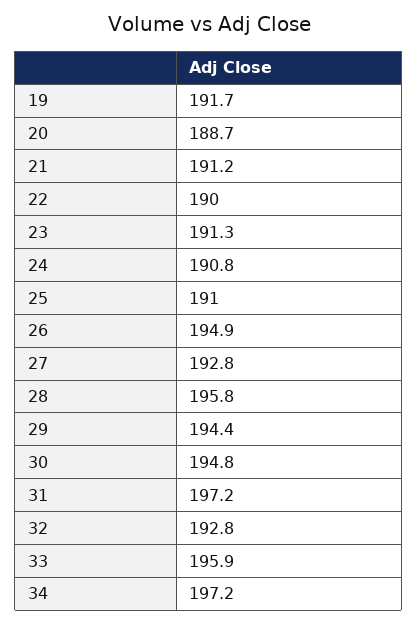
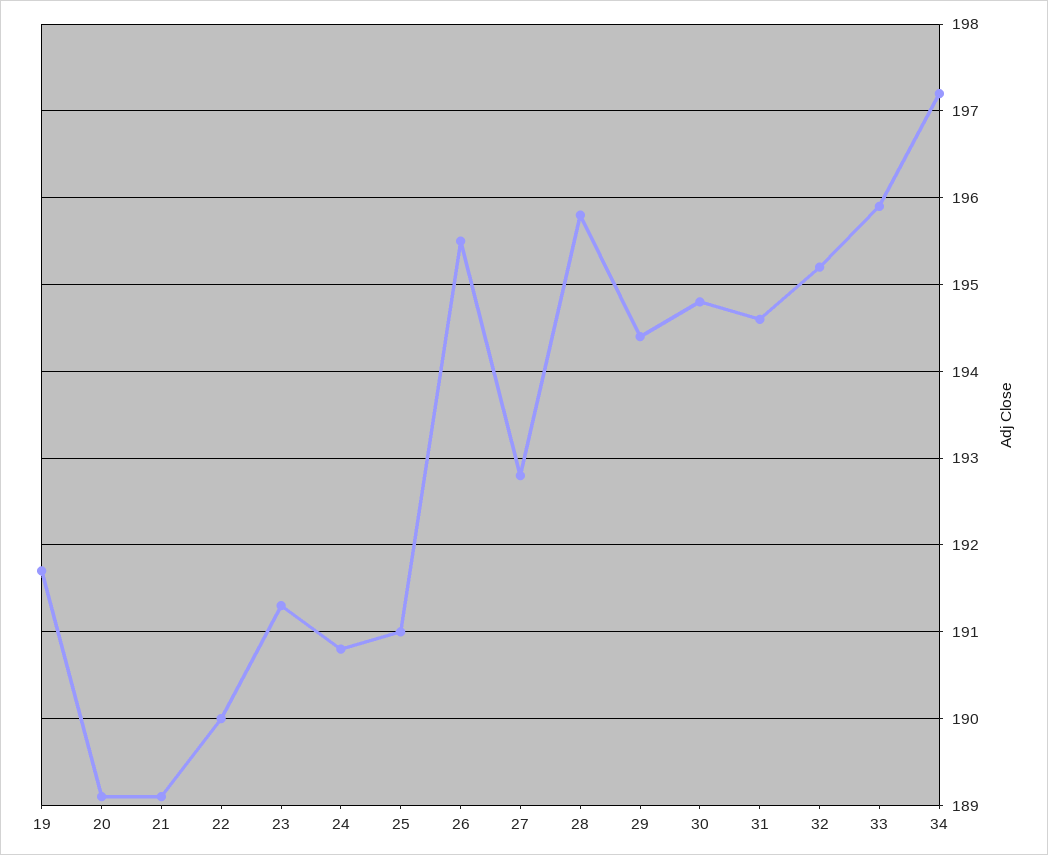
  {
    "19": 191.7,
-   "20": 188.7,
+   "20": 189.1,
-   "21": 191.2,
+   "21": 189.1,
    "22": 190,
    "23": 191.3,
    "24": 190.8,
    "25": 191,
-   "26": 194.9,
+   "26": 195.5,
    "27": 192.8,
    "28": 195.8,
    "29": 194.4,
    "30": 194.8,
-   "31": 197.2,
+   "31": 194.6,
-   "32": 192.8,
+   "32": 195.2,
    "33": 195.9,
    "34": 197.2
  }

